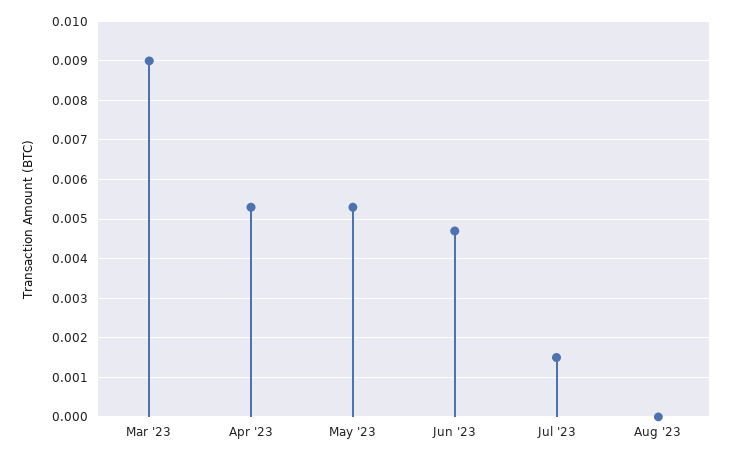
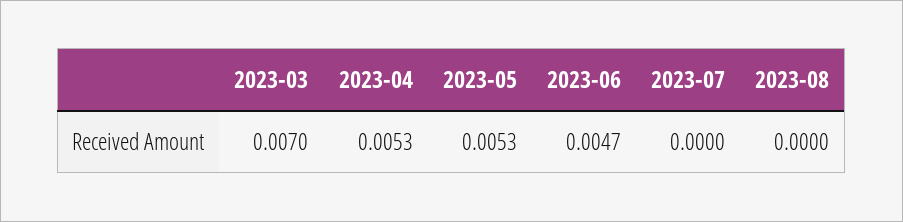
  {
-   "Mar '23": 0.009,
+   "Mar '23": 0.007,
    "Apr '23": 0.0053,
    "May '23": 0.0053,
    "Jun '23": 0.0047,
-   "Jul '23": 0.0015,
+   "Jul '23": 0,
    "Aug '23": 0
  }

